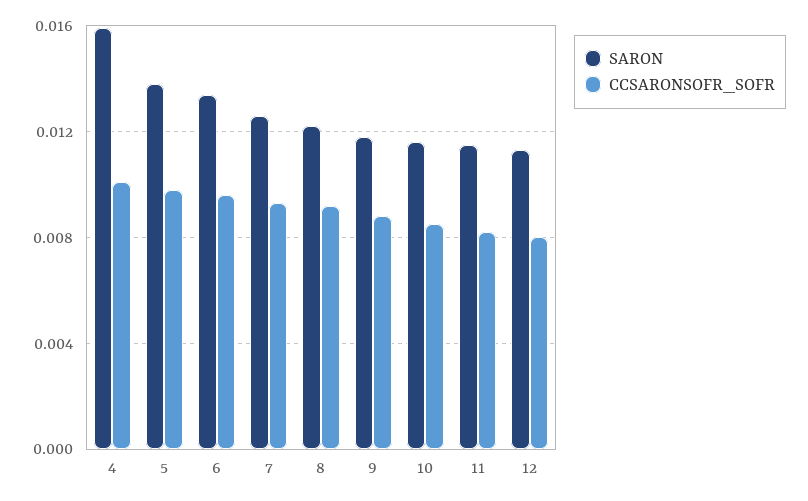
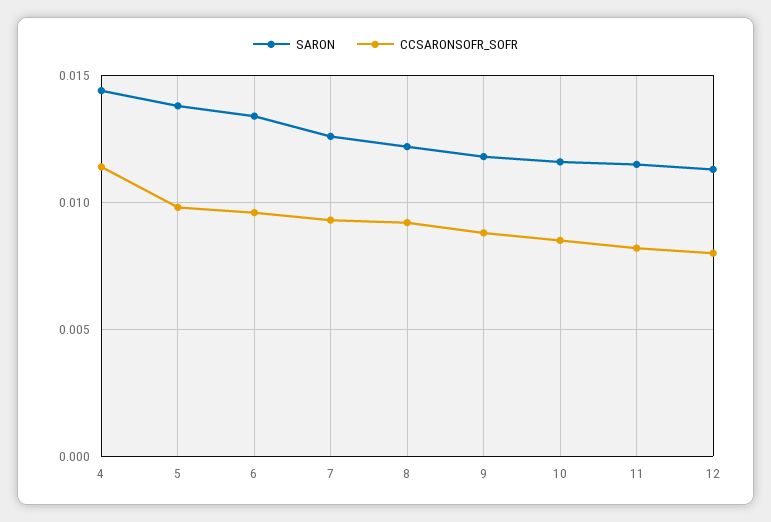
  {
    "SARON": {
-     "4": 0.016,
+     "4": 0.0145,
      "5": 0.014,
      "6": 0.0135,
      "7": 0.0125,
      "8": 0.012,
      "9": 0.012,
      "10": 0.0115,
      "11": 0.0115,
      "12": 0.0115
    },
    "CCSARONSOFR_SOFR": {
-     "4": 0.01,
+     "4": 0.0115,
      "5": 0.01,
      "6": 0.0095,
      "7": 0.0095,
      "8": 0.009,
      "9": 0.009,
      "10": 0.0085,
      "11": 0.008,
      "12": 0.008
    }
  }

